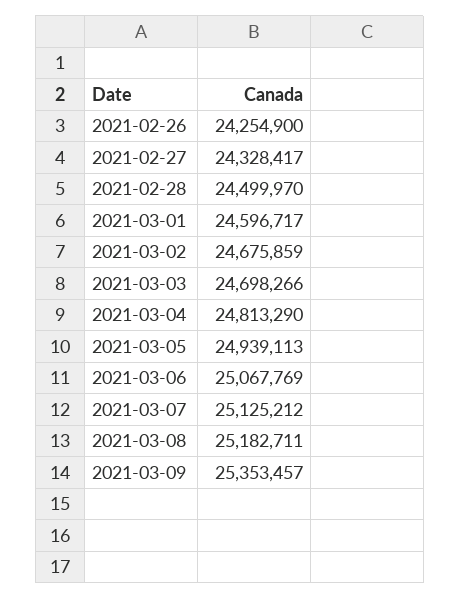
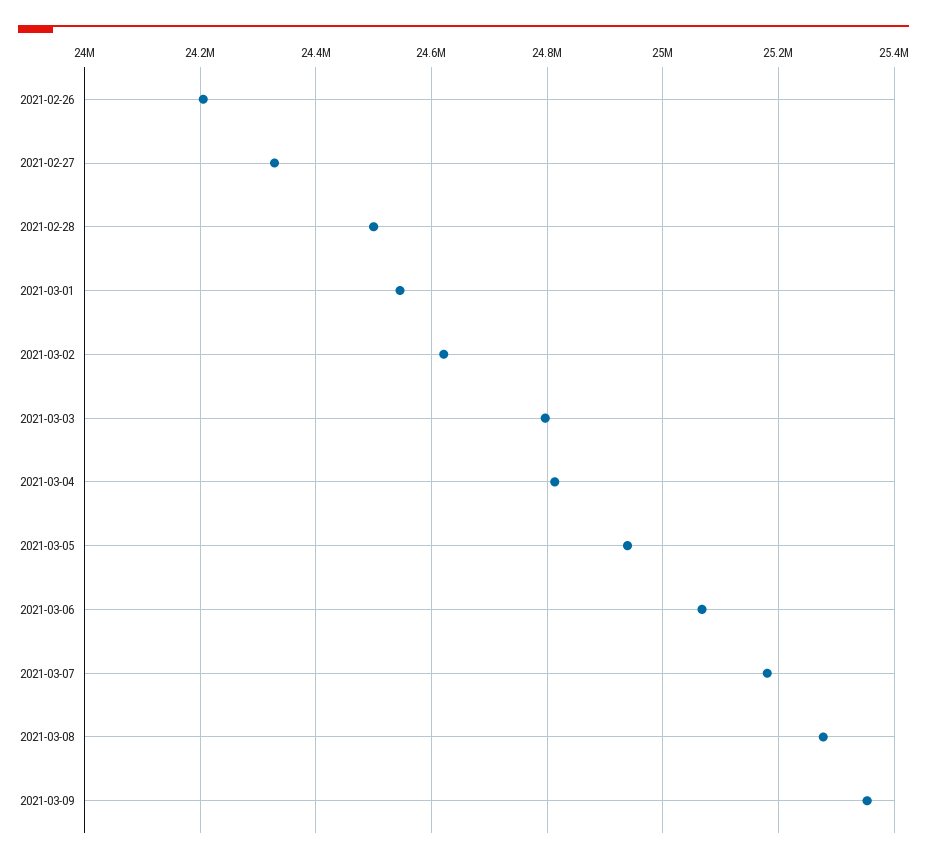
  {
-   "2021-02-26": 24254900,
+   "2021-02-26": 24200000,
    "2021-02-27": 24328417,
    "2021-02-28": 24499970,
-   "2021-03-01": 24596717,
+   "2021-03-01": 24540000,
-   "2021-03-02": 24675859,
+   "2021-03-02": 24620000,
-   "2021-03-03": 24698266,
+   "2021-03-03": 24800000,
    "2021-03-04": 24813290,
    "2021-03-05": 24939113,
    "2021-03-06": 25067769,
-   "2021-03-07": 25125212,
+   "2021-03-07": 25180000,
-   "2021-03-08": 25182711,
+   "2021-03-08": 25280000,
    "2021-03-09": 25353457
  }

